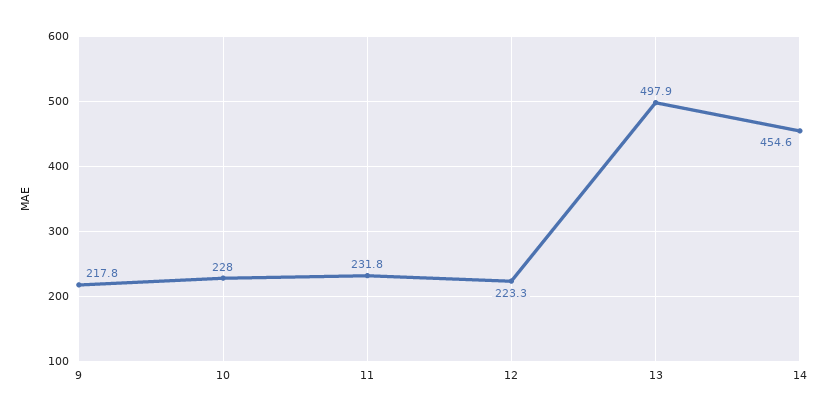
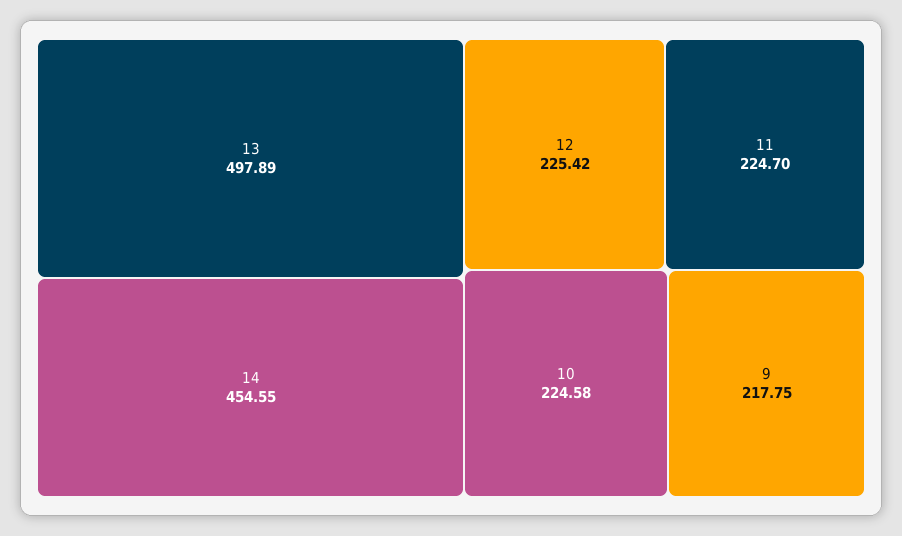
  {
    "9": 217.75,
-   "10": 228,
+   "10": 224.58,
-   "11": 231.8,
+   "11": 224.7,
-   "12": 223.3,
+   "12": 225.42,
    "13": 497.89,
    "14": 454.55
  }

